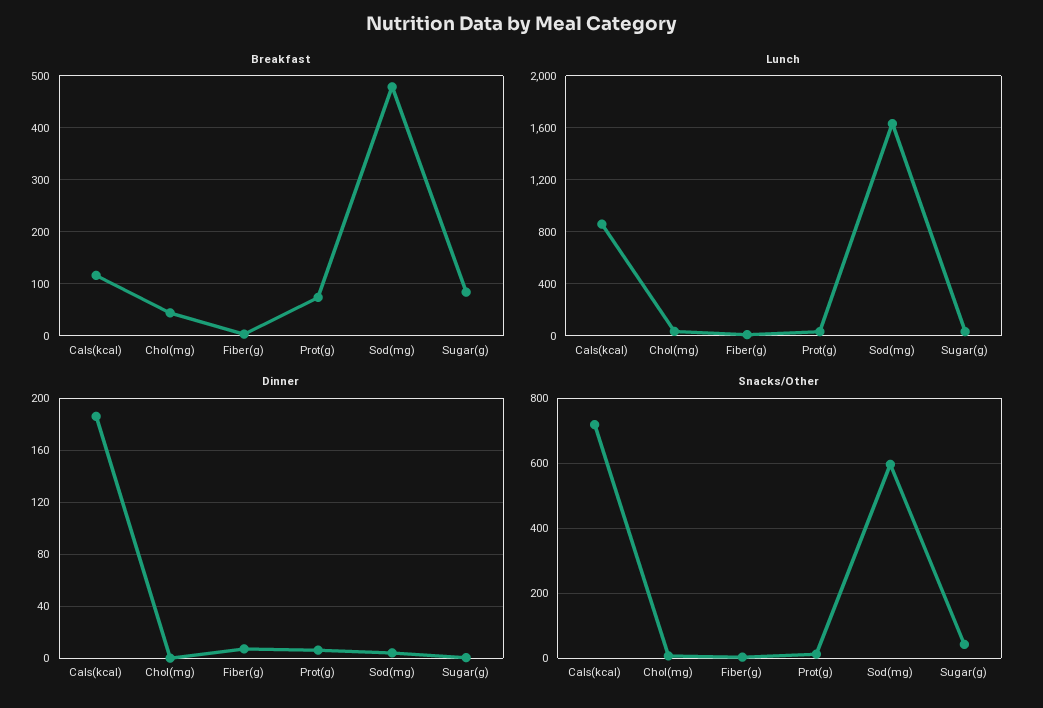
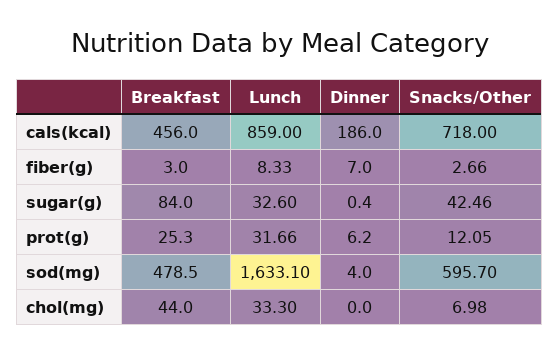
  {
    "Breakfast": {
-     "Cals(kcal)": 120,
+     "Cals(kcal)": 456,
      "Chol(mg)": 44,
      "Fiber(g)": 3,
-     "Prot(g)": 80,
+     "Prot(g)": 25.3,
      "Sod(mg)": 478.5,
      "Sugar(g)": 84
    },
    "Lunch": {
      "Cals(kcal)": 859,
      "Chol(mg)": 33.3,
      "Fiber(g)": 8.33,
      "Prot(g)": 31.66,
      "Sod(mg)": 1633.1,
      "Sugar(g)": 32.6
    },
    "Dinner": {
      "Cals(kcal)": 186,
      "Chol(mg)": 0,
      "Fiber(g)": 7,
      "Prot(g)": 6.2,
      "Sod(mg)": 4,
      "Sugar(g)": 0.4
    },
    "Snacks/Other": {
      "Cals(kcal)": 718,
      "Chol(mg)": 6.98,
      "Fiber(g)": 2.66,
      "Prot(g)": 12.05,
      "Sod(mg)": 595.7,
      "Sugar(g)": 42.46
    }
  }

